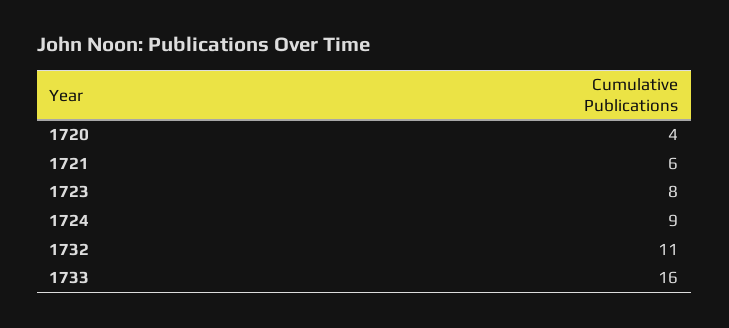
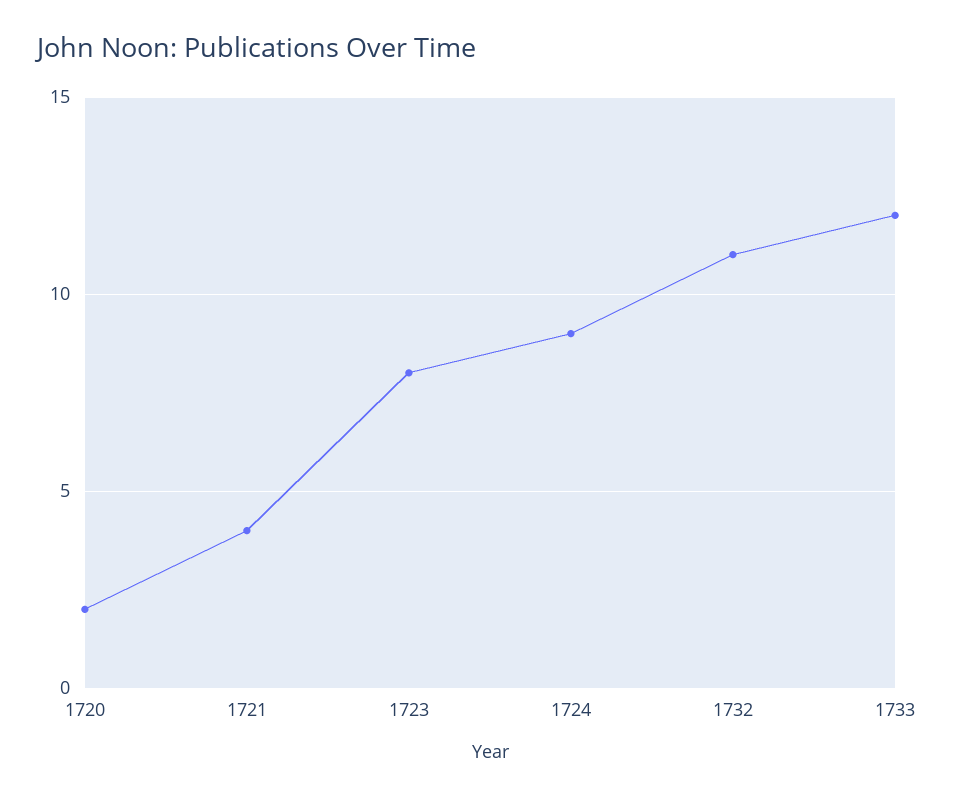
  {
-   "1720": 4,
+   "1720": 2,
-   "1721": 6,
+   "1721": 4,
    "1723": 8,
    "1724": 9,
    "1732": 11,
-   "1733": 16
+   "1733": 12
  }

